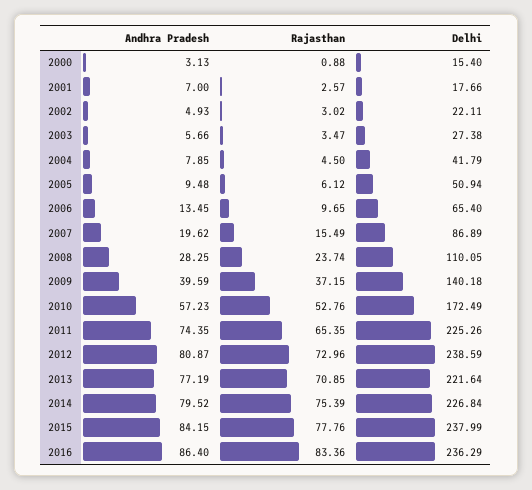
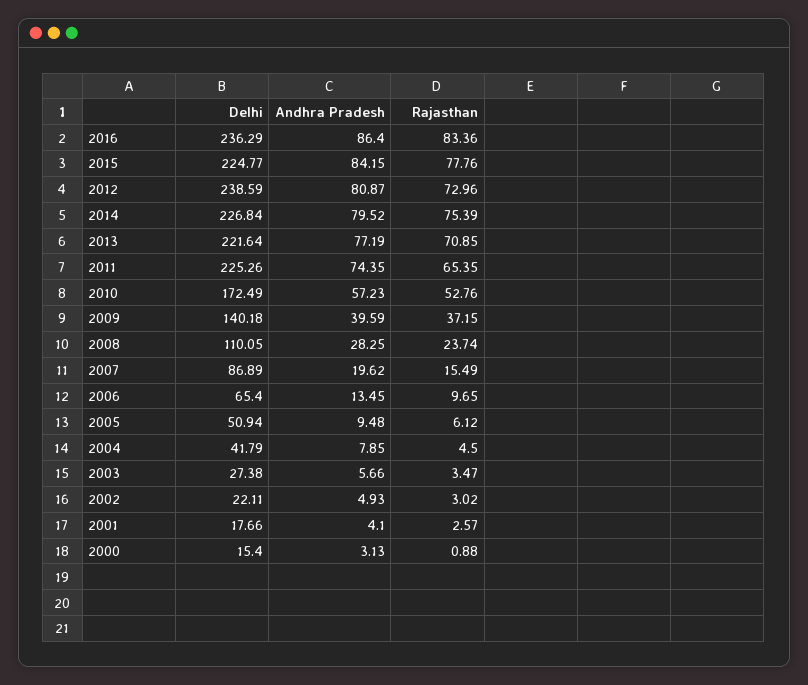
  {
    "Andhra Pradesh": {
      "2000": 3.13,
-     "2001": 7,
+     "2001": 4.1,
      "2002": 4.93,
      "2003": 5.66,
      "2004": 7.85,
      "2005": 9.48,
      "2006": 13.45,
      "2007": 19.62,
      "2008": 28.25,
      "2009": 39.59,
      "2010": 57.23,
      "2011": 74.35,
      "2012": 80.87,
      "2013": 77.19,
      "2014": 79.52,
      "2015": 84.15,
      "2016": 86.4
    },
    "Rajasthan": {
      "2000": 0.88,
      "2001": 2.57,
      "2002": 3.02,
      "2003": 3.47,
      "2004": 4.5,
      "2005": 6.12,
      "2006": 9.65,
      "2007": 15.49,
      "2008": 23.74,
      "2009": 37.15,
      "2010": 52.76,
      "2011": 65.35,
      "2012": 72.96,
      "2013": 70.85,
      "2014": 75.39,
      "2015": 77.76,
      "2016": 83.36
    },
    "Delhi": {
      "2000": 15.4,
      "2001": 17.66,
      "2002": 22.11,
      "2003": 27.38,
      "2004": 41.79,
      "2005": 50.94,
      "2006": 65.4,
      "2007": 86.89,
      "2008": 110.05,
      "2009": 140.18,
      "2010": 172.49,
      "2011": 225.26,
      "2012": 238.59,
      "2013": 221.64,
      "2014": 226.84,
-     "2015": 237.99,
+     "2015": 224.77,
      "2016": 236.29
    }
  }

